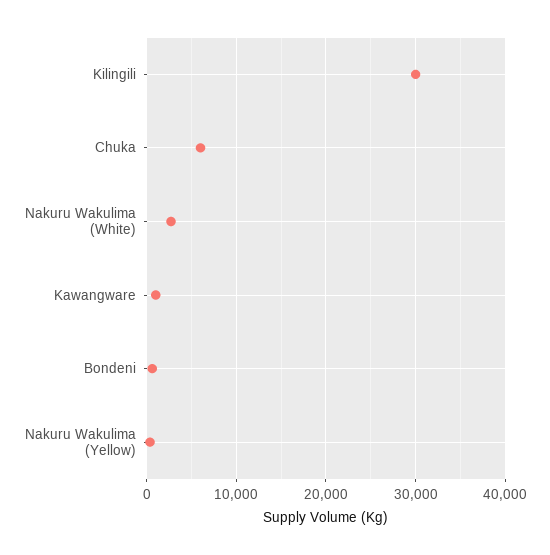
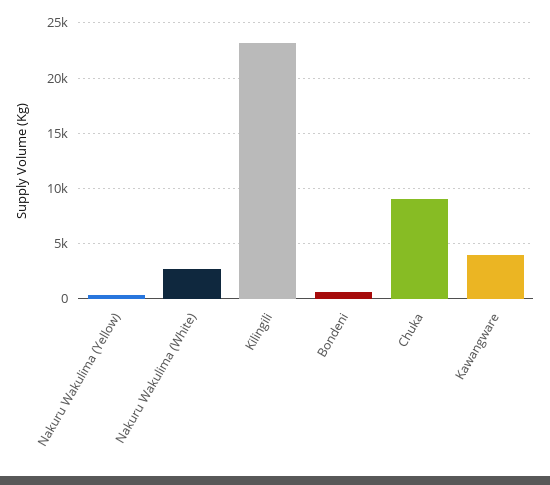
  {
-   "Kilingili": 30000,
+   "Kilingili": 23000,
-   "Chuka": 6000,
+   "Chuka": 9000,
    "Nakuru Wakulima (White)": 3000,
-   "Kawangware": 1000,
+   "Kawangware": 4000,
    "Bondeni": 1000,
    "Nakuru Wakulima (Yellow)": 0
  }

